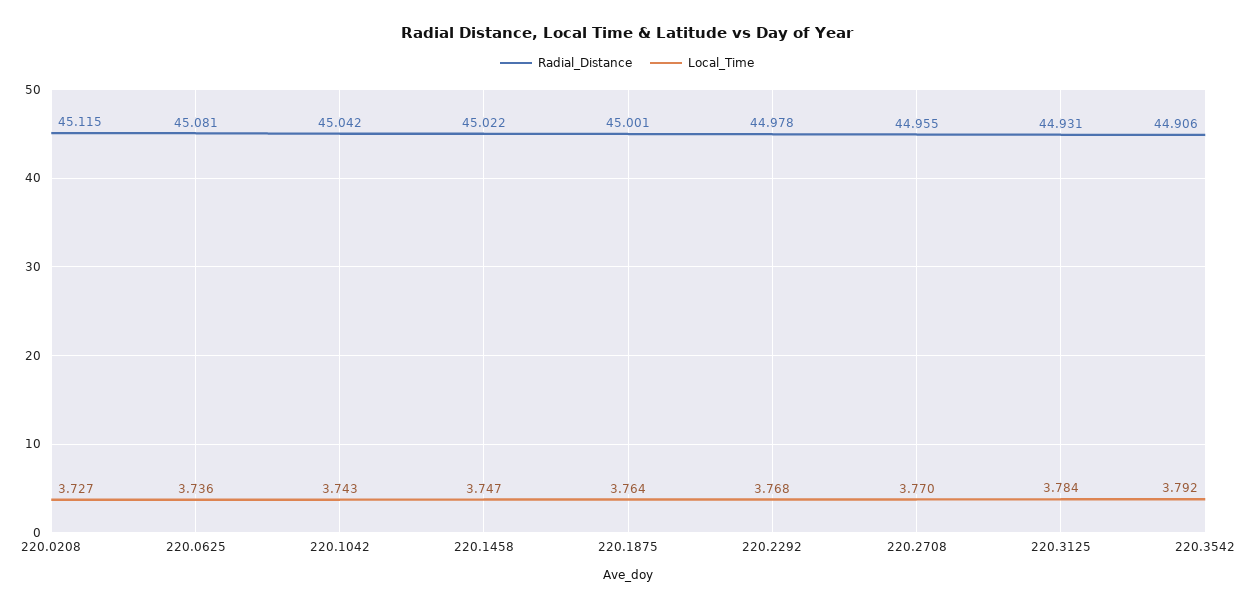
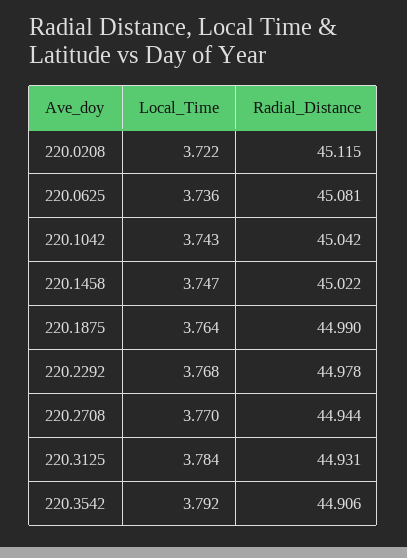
  {
    "Radial_Distance": {
      "220.0208": 45.115,
      "220.0625": 45.081,
      "220.1042": 45.042,
      "220.1458": 45.022,
-     "220.1875": 45.001,
+     "220.1875": 44.99,
      "220.2292": 44.978,
-     "220.2708": 44.955,
+     "220.2708": 44.944,
      "220.3125": 44.931,
      "220.3542": 44.906
    },
    "Local_Time": {
-     "220.0208": 3.727,
+     "220.0208": 3.722,
      "220.0625": 3.736,
      "220.1042": 3.743,
      "220.1458": 3.747,
      "220.1875": 3.764,
      "220.2292": 3.768,
      "220.2708": 3.77,
      "220.3125": 3.784,
      "220.3542": 3.792
    }
  }

